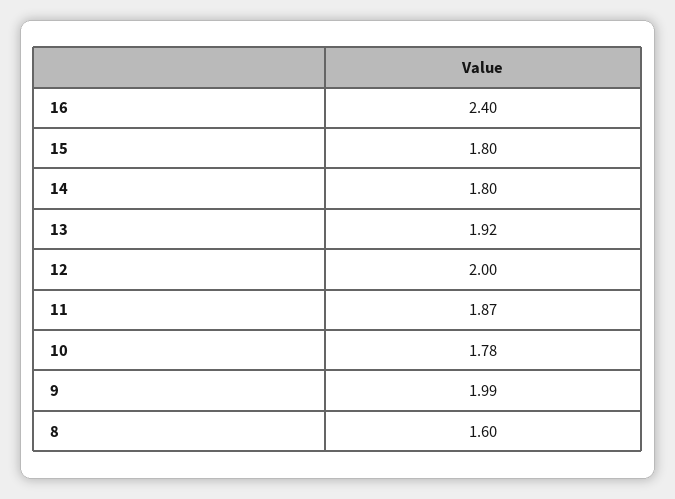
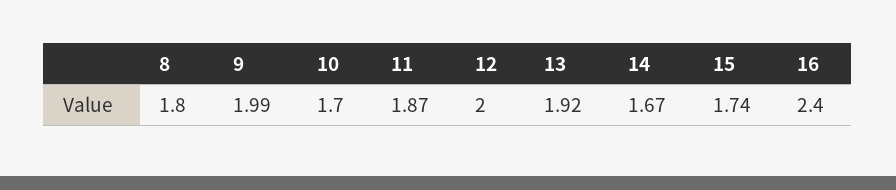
  {
    "16": 2.4,
-   "15": 1.8,
+   "15": 1.74,
-   "14": 1.8,
+   "14": 1.67,
    "13": 1.92,
    "12": 2,
    "11": 1.87,
-   "10": 1.78,
+   "10": 1.7,
    "9": 1.99,
-   "8": 1.6
+   "8": 1.8
  }

